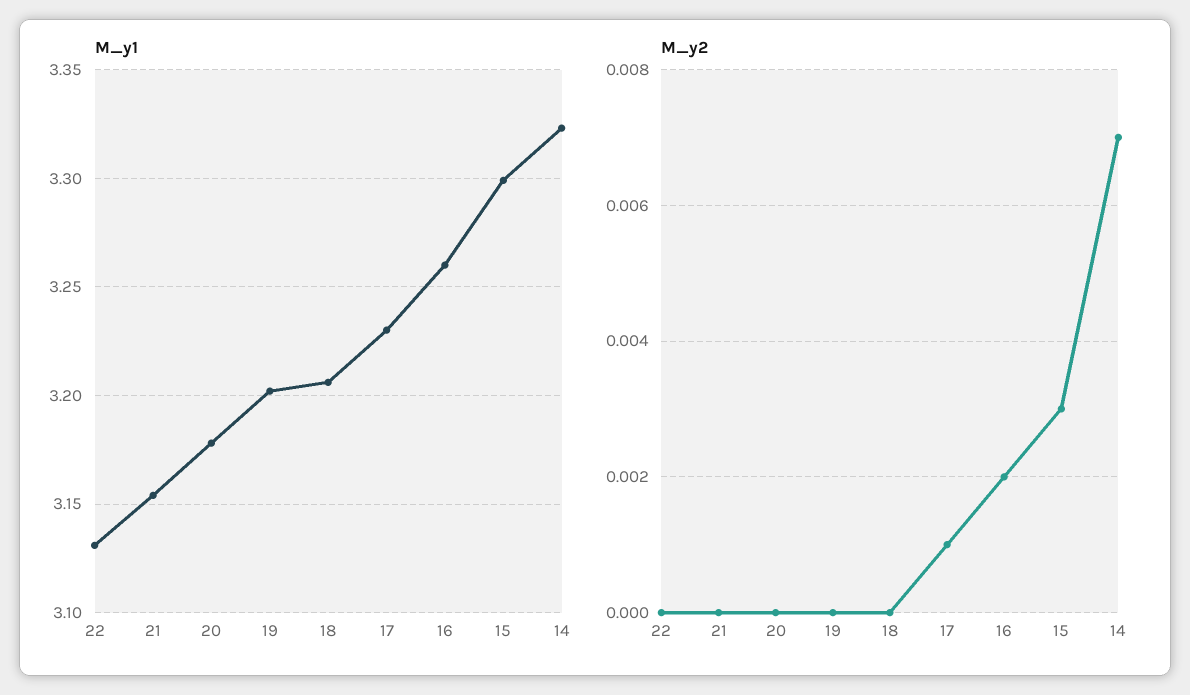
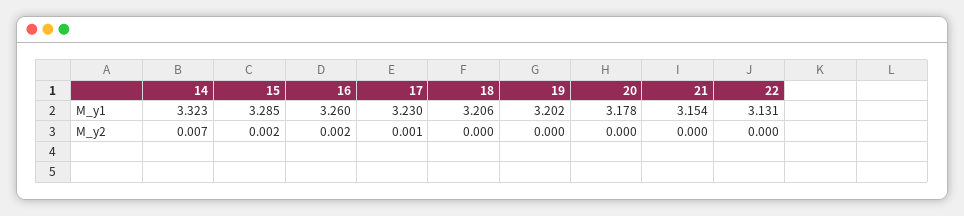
  {
    "M_y1": {
      "22": 3.131,
      "21": 3.154,
      "20": 3.178,
      "19": 3.202,
      "18": 3.206,
      "17": 3.23,
      "16": 3.26,
-     "15": 3.3,
+     "15": 3.285,
      "14": 3.323
    },
    "M_y2": {
      "22": 0,
      "21": 0,
      "20": 0,
      "19": 0,
      "18": 0,
      "17": 0.001,
      "16": 0.002,
-     "15": 0.003,
+     "15": 0.002,
      "14": 0.007
    }
  }

